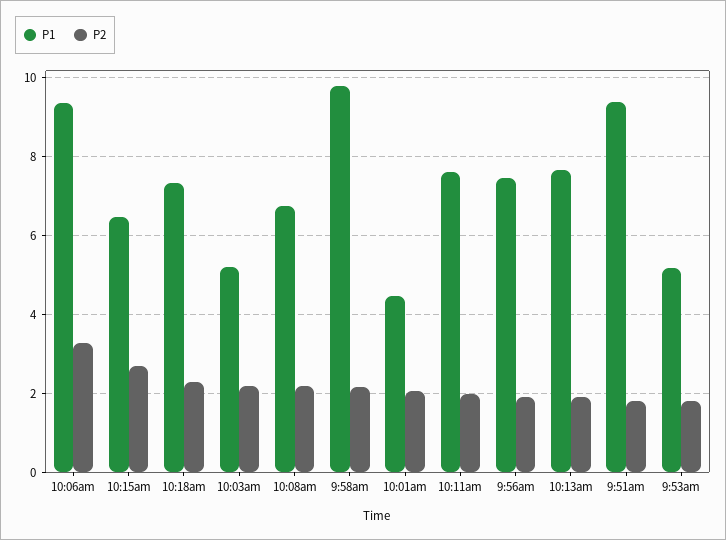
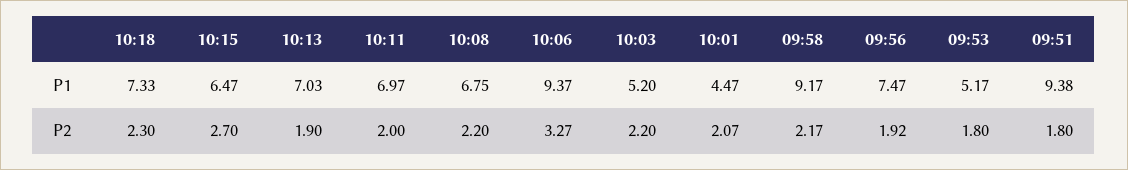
  {
    "P1": {
      "10:06am": 9.37,
      "10:15am": 6.47,
      "10:18am": 7.33,
      "10:03am": 5.2,
      "10:08am": 6.75,
-     "9:58am": 9.8,
+     "9:58am": 9.17,
      "10:01am": 4.47,
-     "10:11am": 7.6,
+     "10:11am": 6.97,
      "9:56am": 7.47,
-     "10:13am": 7.6,
+     "10:13am": 7.03,
      "9:51am": 9.38,
      "9:53am": 5.17
    },
    "P2": {
      "10:06am": 3.27,
      "10:15am": 2.7,
      "10:18am": 2.3,
      "10:03am": 2.2,
      "10:08am": 2.2,
      "9:58am": 2.17,
      "10:01am": 2.07,
      "10:11am": 2,
      "9:56am": 1.92,
      "10:13am": 1.9,
      "9:51am": 1.8,
      "9:53am": 1.8
    }
  }

